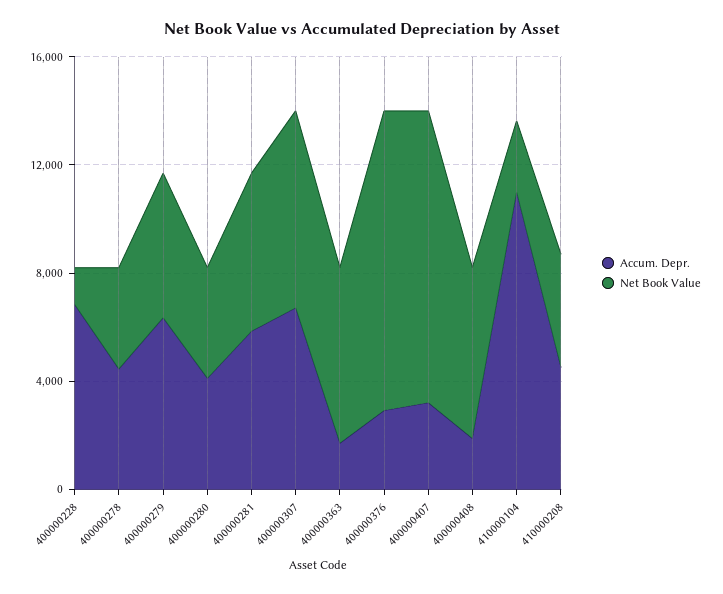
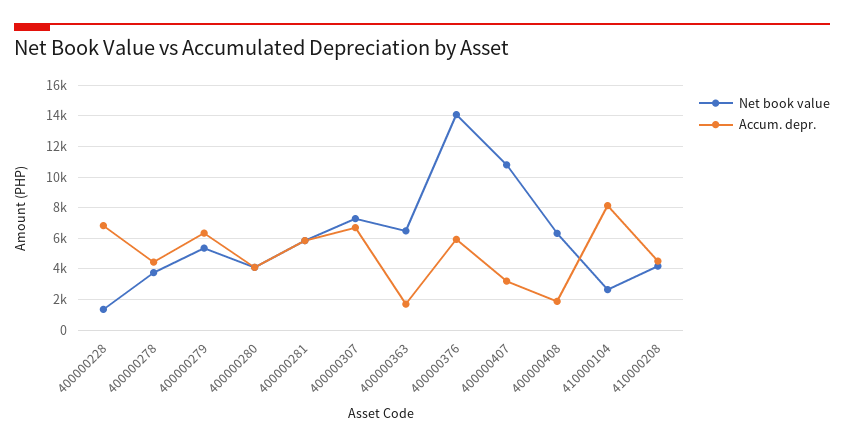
  {
    "Accum. Depr.": {
      "400000228": 7000,
      "400000278": 4500,
      "400000279": 6500,
      "400000280": 4000,
      "400000281": 6000,
      "400000307": 6500,
      "400000363": 1500,
-     "400000376": 3000,
+     "400000376": 6000,
      "400000407": 3000,
      "400000408": 2000,
-     "410000104": 11000,
+     "410000104": 8000,
      "410000208": 4500
    },
    "Net Book Value": {
      "400000228": 1500,
      "400000278": 4000,
      "400000279": 5500,
      "400000280": 4000,
      "400000281": 6000,
      "400000307": 7500,
      "400000363": 6500,
-     "400000376": 11000,
+     "400000376": 14000,
      "400000407": 11000,
      "400000408": 6500,
      "410000104": 2500,
      "410000208": 4000
    }
  }

